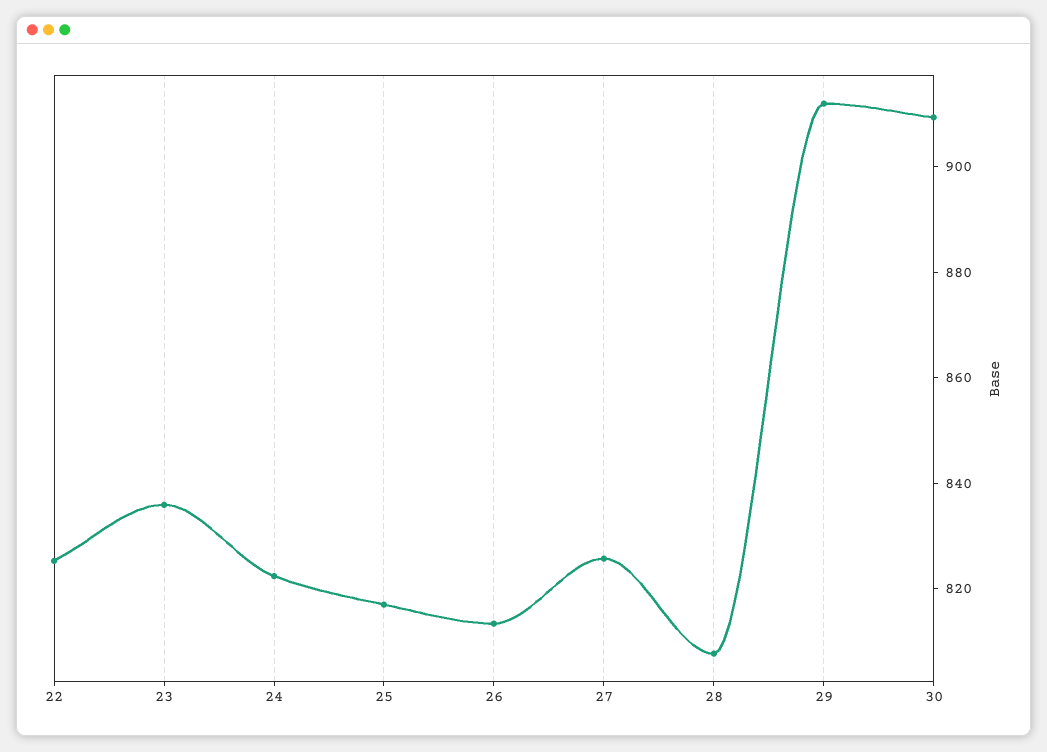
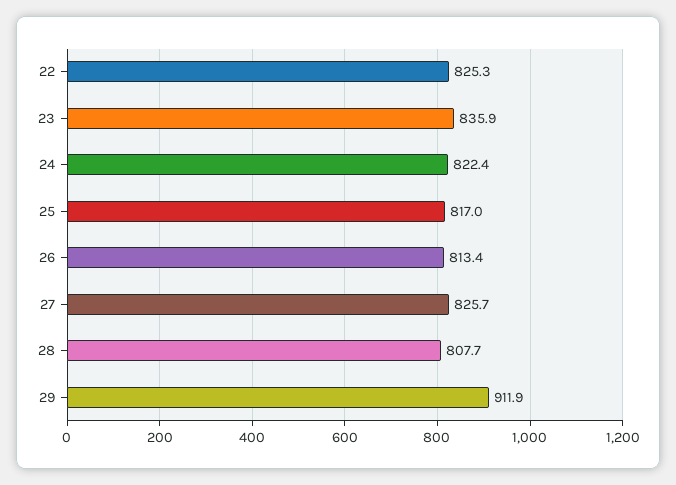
  {
    "22": 825.3,
    "23": 835.9,
    "24": 822.4,
    "25": 817,
    "26": 813.4,
    "27": 825.7,
    "28": 807.7,
-   "29": 911.9,
+   "29": 911.9
-   "30": 910
  }

